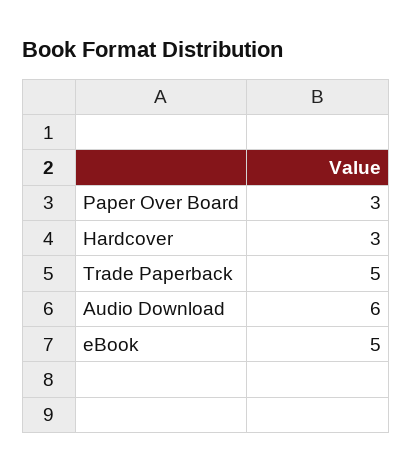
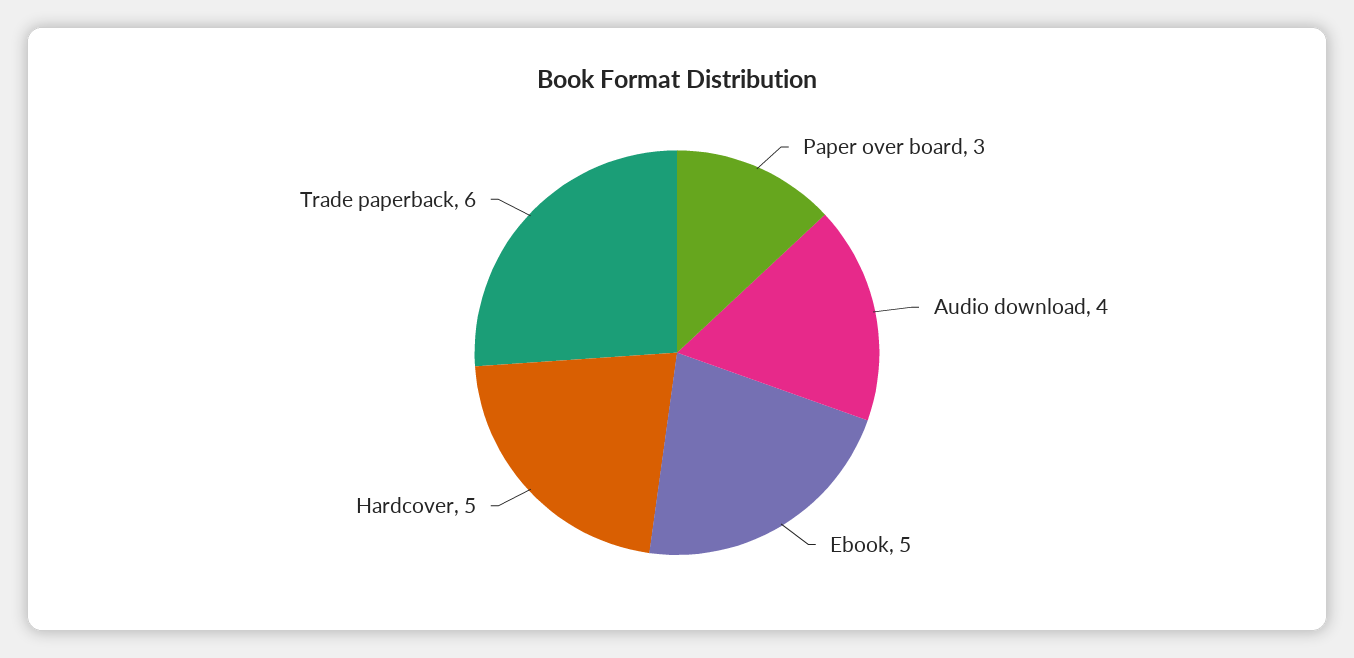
  {
    "Paper Over Board": 3,
-   "Hardcover": 3,
+   "Hardcover": 5,
-   "Trade Paperback": 5,
+   "Trade Paperback": 6,
-   "Audio Download": 6,
+   "Audio Download": 4,
    "eBook": 5
  }

